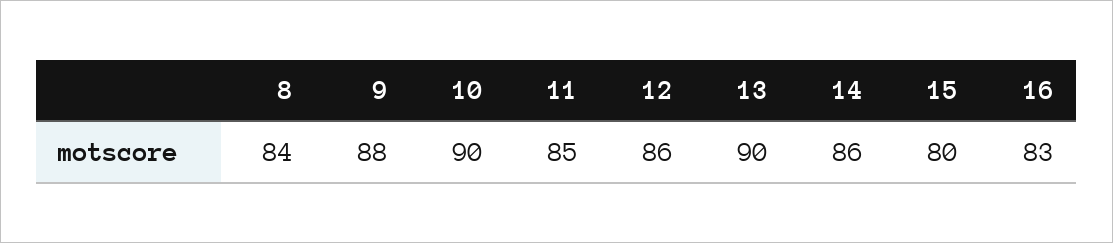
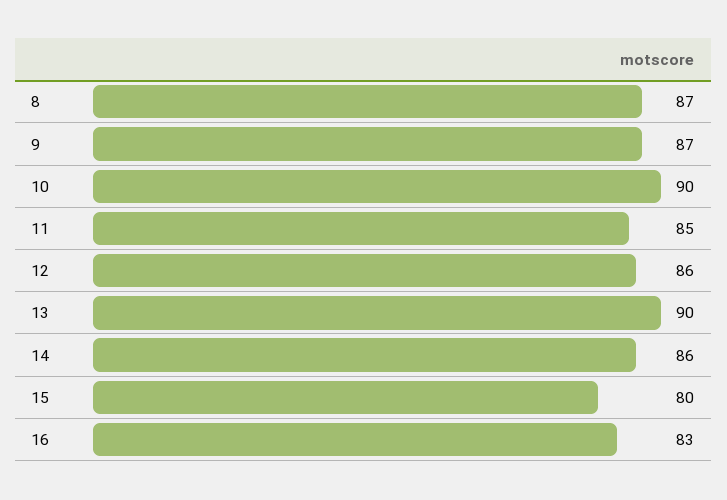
  {
-   "8": 84,
+   "8": 87,
-   "9": 88,
+   "9": 87,
    "10": 90,
    "11": 85,
    "12": 86,
    "13": 90,
    "14": 86,
    "15": 80,
    "16": 83
  }

